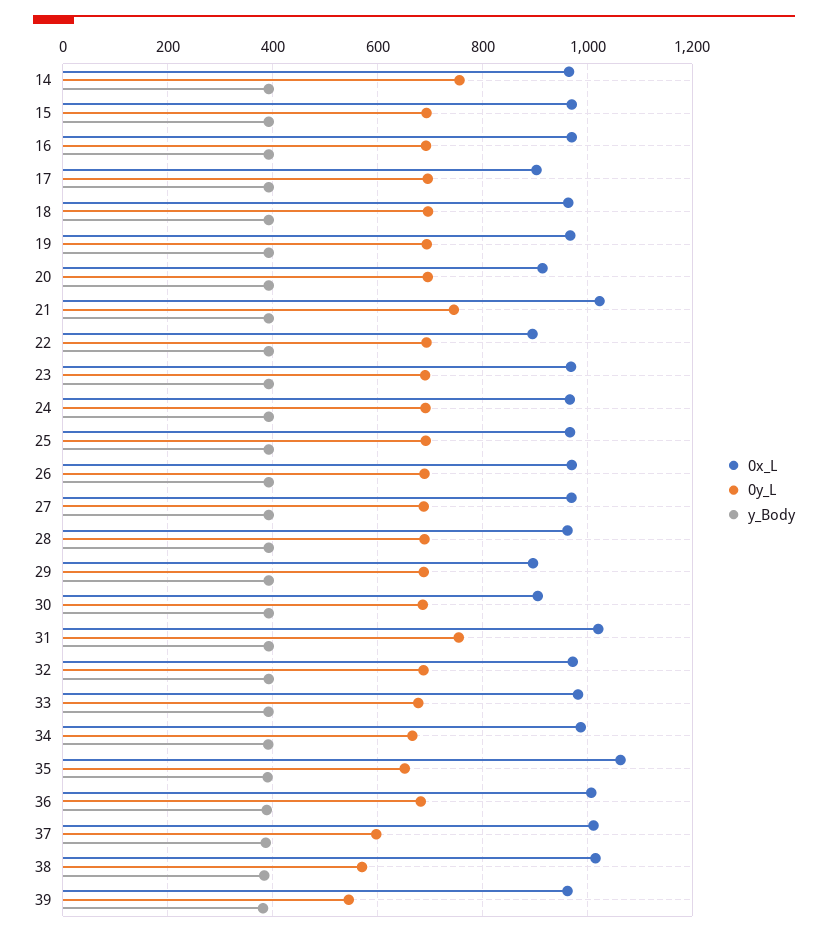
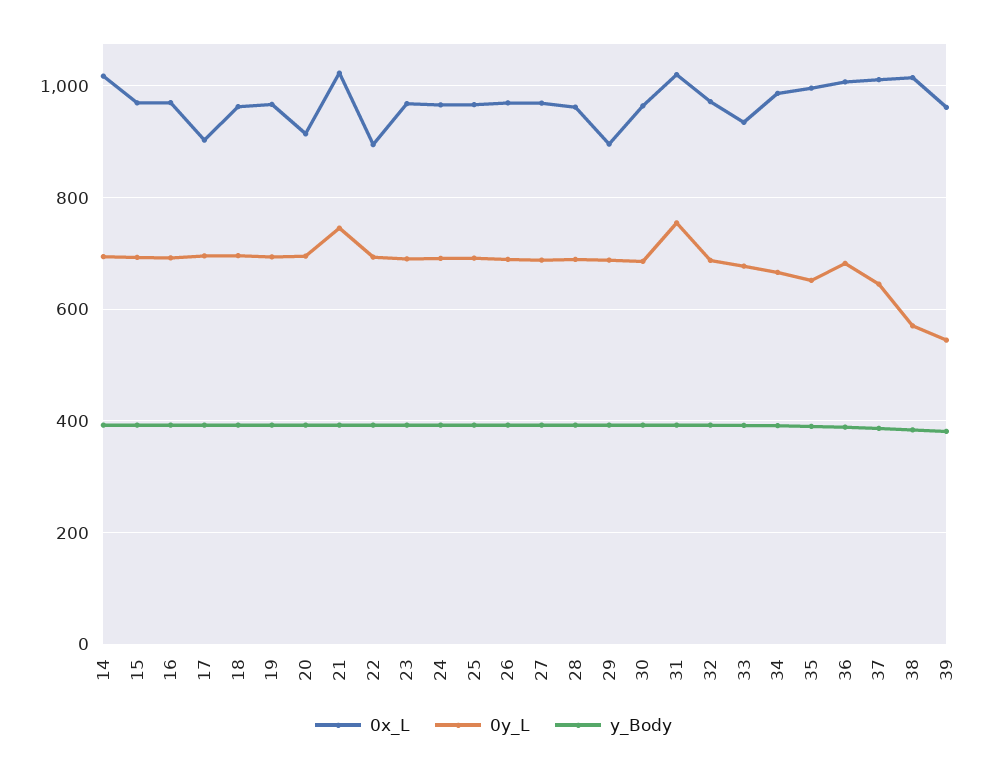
  {
    "0x_L": {
-     "14": 960,
+     "14": 1020,
      "15": 960,
      "16": 980,
      "17": 900,
      "18": 960,
      "19": 960,
      "20": 920,
      "21": 1020,
      "22": 900,
      "23": 960,
      "24": 960,
      "25": 960,
      "26": 960,
      "27": 960,
      "28": 960,
      "29": 900,
-     "30": 900,
+     "30": 960,
      "31": 1020,
      "32": 980,
-     "33": 980,
+     "33": 940,
      "34": 980,
-     "35": 1060,
+     "35": 1000,
      "36": 1000,
      "37": 1020,
      "38": 1020,
      "39": 960
    },
    "0y_L": {
-     "14": 760,
+     "14": 700,
      "15": 700,
      "16": 700,
      "17": 700,
      "18": 700,
      "19": 700,
      "20": 700,
      "21": 740,
      "22": 700,
      "23": 700,
      "24": 700,
      "25": 700,
      "26": 680,
      "27": 680,
      "28": 680,
      "29": 680,
      "30": 680,
      "31": 760,
      "32": 680,
      "33": 680,
      "34": 660,
      "35": 660,
      "36": 680,
-     "37": 600,
+     "37": 640,
      "38": 580,
      "39": 540
    },
    "y_Body": {
      "14": 400,
      "15": 400,
      "16": 400,
      "17": 400,
      "18": 400,
      "19": 400,
      "20": 400,
      "21": 400,
      "22": 400,
      "23": 400,
      "24": 400,
      "25": 400,
      "26": 400,
      "27": 400,
      "28": 400,
      "29": 400,
      "30": 400,
      "31": 400,
      "32": 400,
      "33": 400,
      "34": 400,
      "35": 400,
      "36": 380,
      "37": 380,
      "38": 380,
      "39": 380
    }
  }

